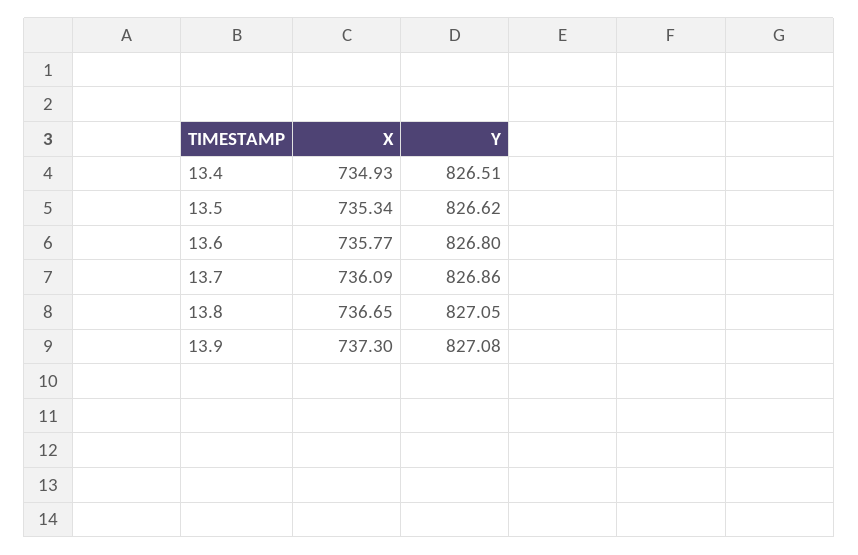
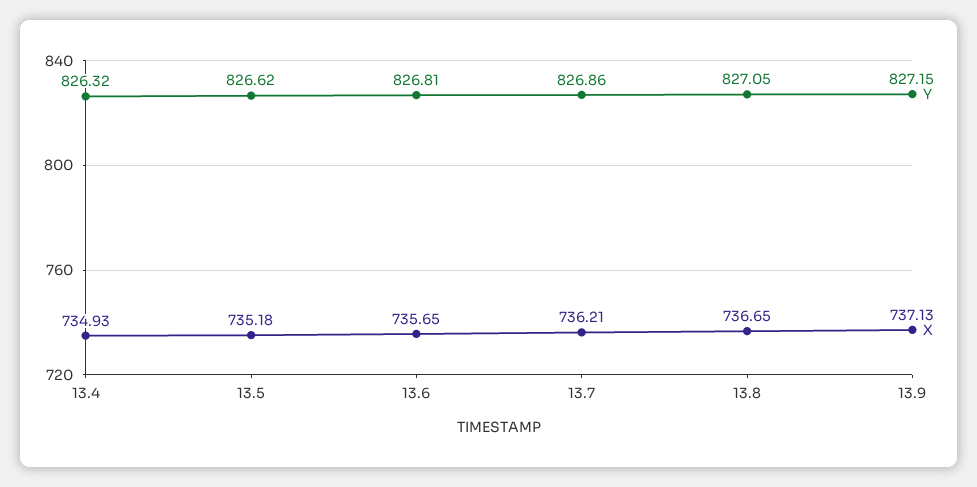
  {
    "X": {
      "13.4": 734.93,
-     "13.5": 735.34,
+     "13.5": 735.18,
-     "13.6": 735.77,
+     "13.6": 735.65,
-     "13.7": 736.09,
+     "13.7": 736.21,
      "13.8": 736.65,
-     "13.9": 737.3
+     "13.9": 737.13
    },
    "Y": {
-     "13.4": 826.51,
+     "13.4": 826.32,
      "13.5": 826.62,
-     "13.6": 826.8,
+     "13.6": 826.81,
      "13.7": 826.86,
      "13.8": 827.05,
-     "13.9": 827.08
+     "13.9": 827.15
    }
  }

